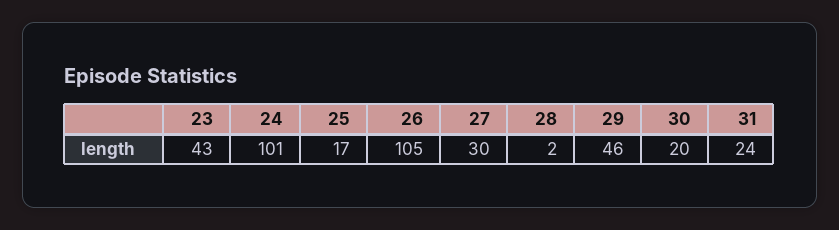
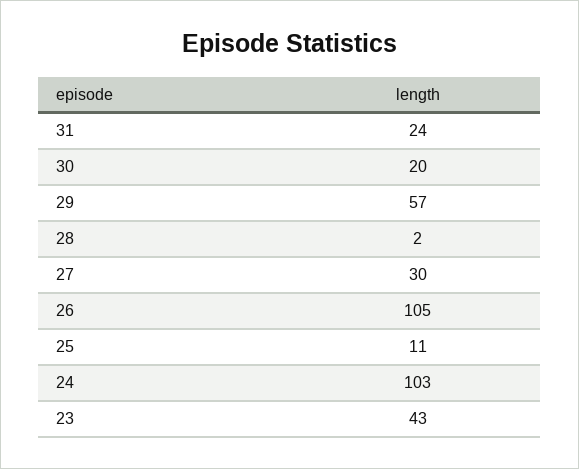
  {
    "23": 43,
-   "24": 101,
+   "24": 103,
-   "25": 17,
+   "25": 11,
    "26": 105,
    "27": 30,
    "28": 2,
-   "29": 46,
+   "29": 57,
    "30": 20,
    "31": 24
  }

